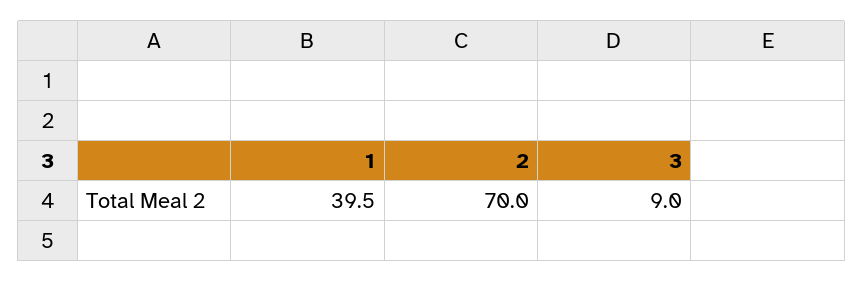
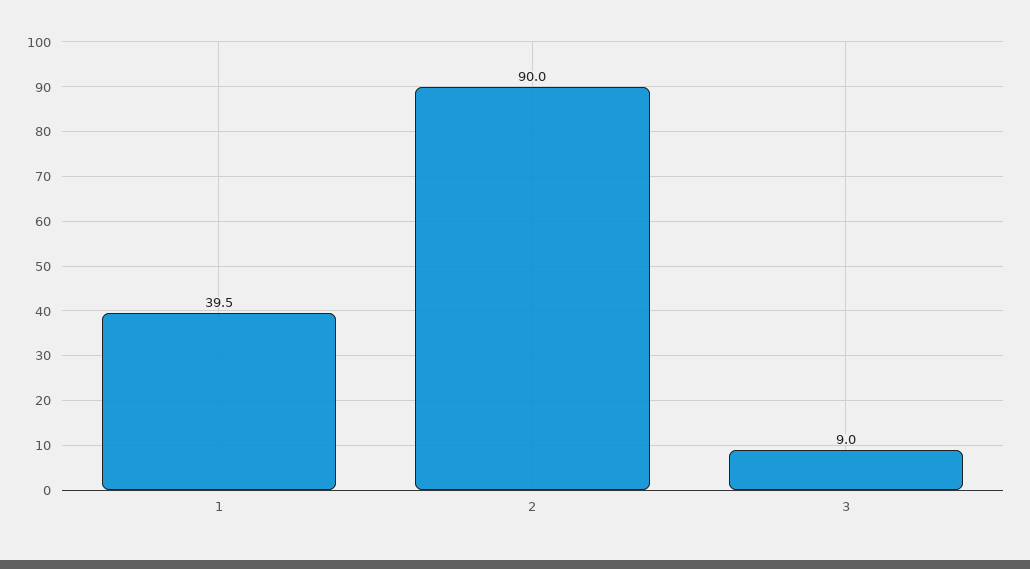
  {
    "1": 39.5,
-   "2": 70,
+   "2": 90,
    "3": 9
  }

